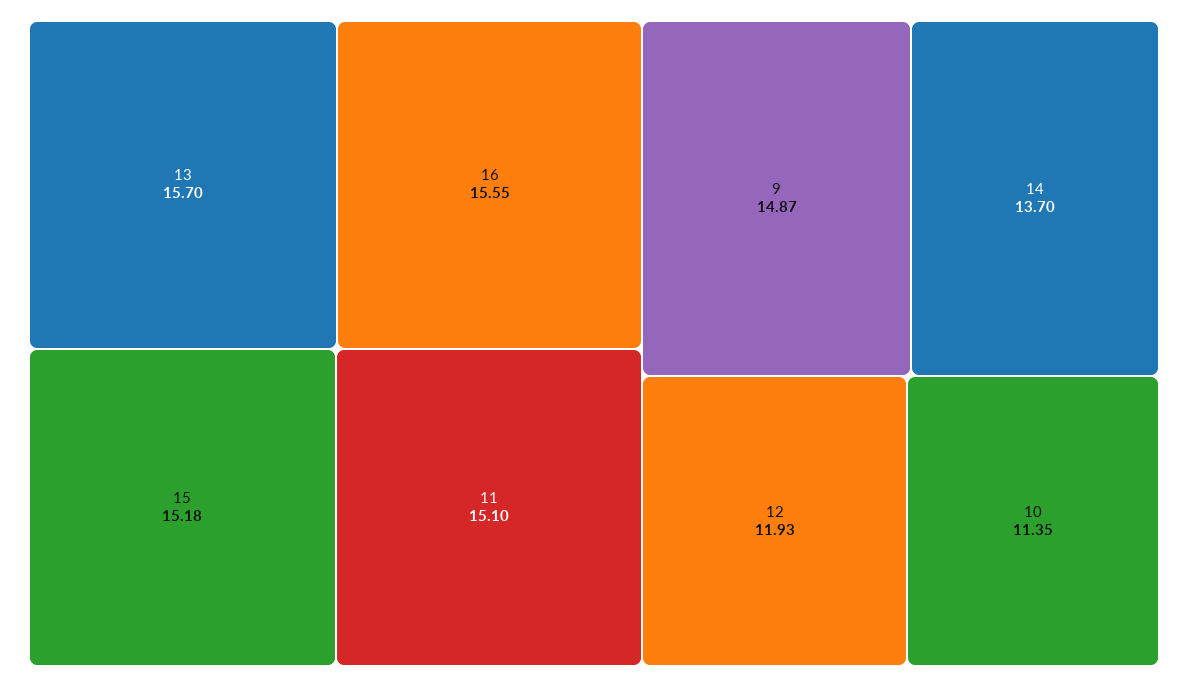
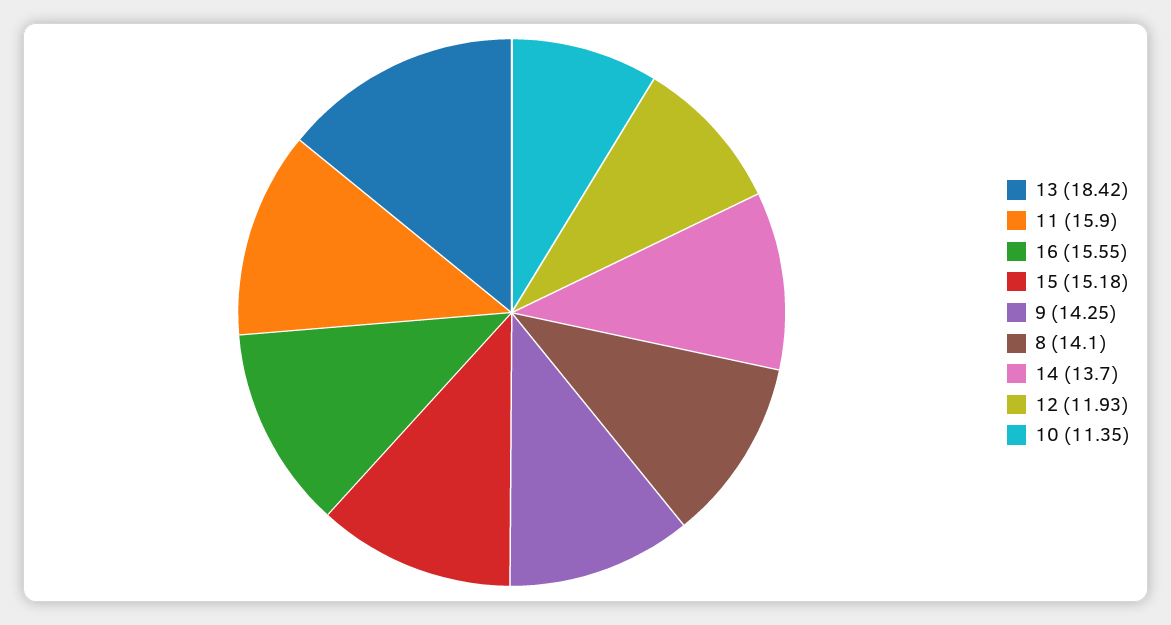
  {
-   "13": 15.7,
+   "13": 18.42,
    "16": 15.55,
    "15": 15.18,
-   "11": 15.1,
+   "11": 15.9,
-   "9": 14.87,
+   "9": 14.25,
    "14": 13.7,
    "12": 11.93,
-   "10": 11.35
+   "10": 11.35,
+   "8": 14.1
  }

